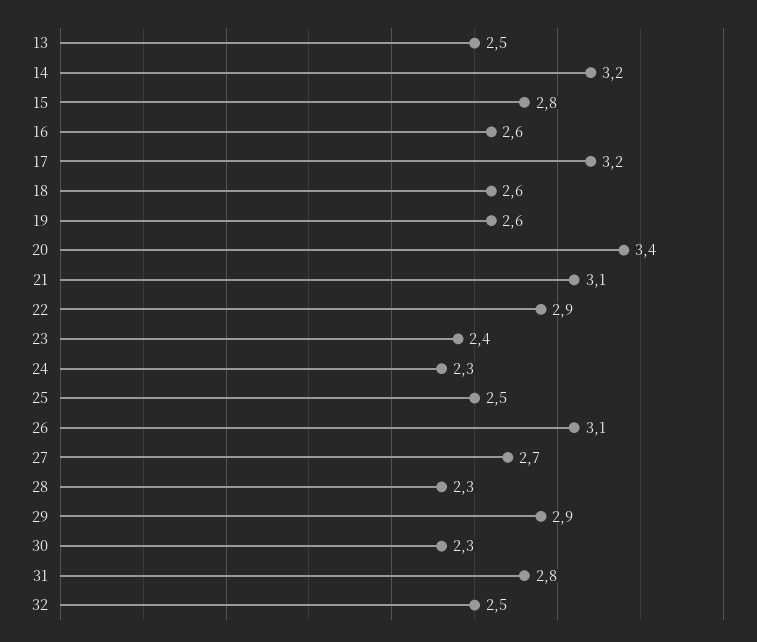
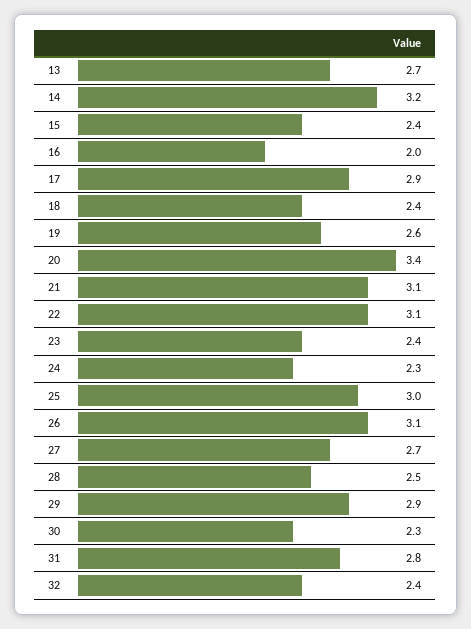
  {
-   "13": 2.5,
+   "13": 2.7,
    "14": 3.2,
-   "15": 2.8,
+   "15": 2.4,
-   "16": 2.6,
+   "16": 2,
-   "17": 3.2,
+   "17": 2.9,
-   "18": 2.6,
+   "18": 2.4,
    "19": 2.6,
    "20": 3.4,
    "21": 3.1,
-   "22": 2.9,
+   "22": 3.1,
    "23": 2.4,
    "24": 2.3,
-   "25": 2.5,
+   "25": 3,
    "26": 3.1,
    "27": 2.7,
-   "28": 2.3,
+   "28": 2.5,
    "29": 2.9,
    "30": 2.3,
    "31": 2.8,
-   "32": 2.5
+   "32": 2.4
  }

